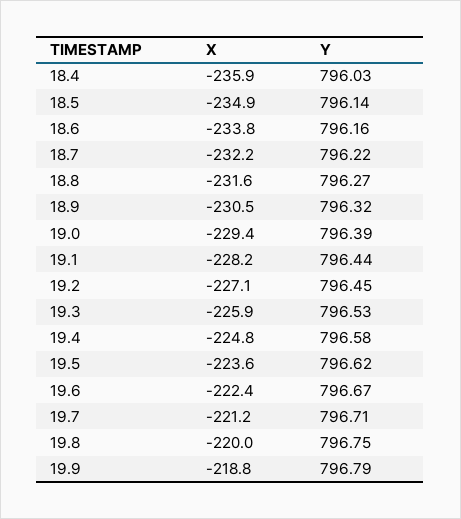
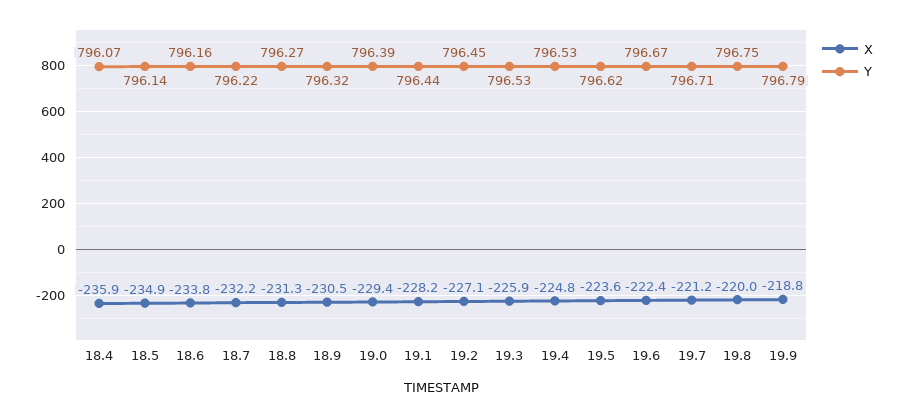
  {
    "X": {
      "18.4": -235.9,
      "18.5": -234.9,
      "18.6": -233.8,
      "18.7": -232.2,
-     "18.8": -231.6,
+     "18.8": -231.3,
      "18.9": -230.5,
      "19.0": -229.4,
      "19.1": -228.2,
      "19.2": -227.1,
      "19.3": -225.9,
      "19.4": -224.8,
      "19.5": -223.6,
      "19.6": -222.4,
      "19.7": -221.2,
      "19.8": -220,
      "19.9": -218.8
    },
    "Y": {
-     "18.4": 796.03,
+     "18.4": 796.07,
      "18.5": 796.14,
      "18.6": 796.16,
      "18.7": 796.22,
      "18.8": 796.27,
      "18.9": 796.32,
      "19.0": 796.39,
      "19.1": 796.44,
      "19.2": 796.45,
      "19.3": 796.53,
-     "19.4": 796.58,
+     "19.4": 796.53,
      "19.5": 796.62,
      "19.6": 796.67,
      "19.7": 796.71,
      "19.8": 796.75,
      "19.9": 796.79
    }
  }

